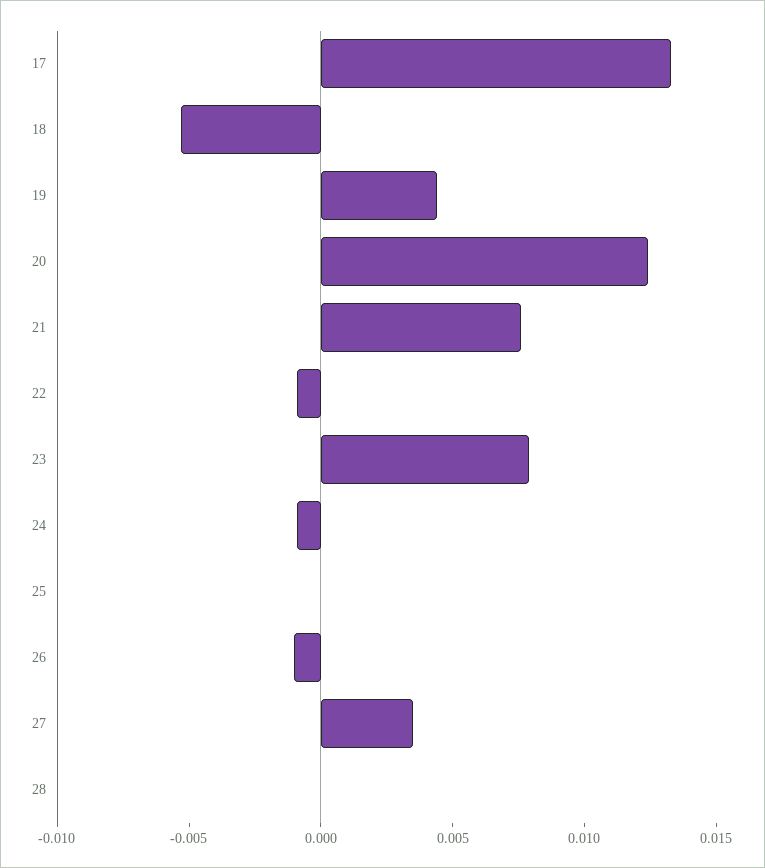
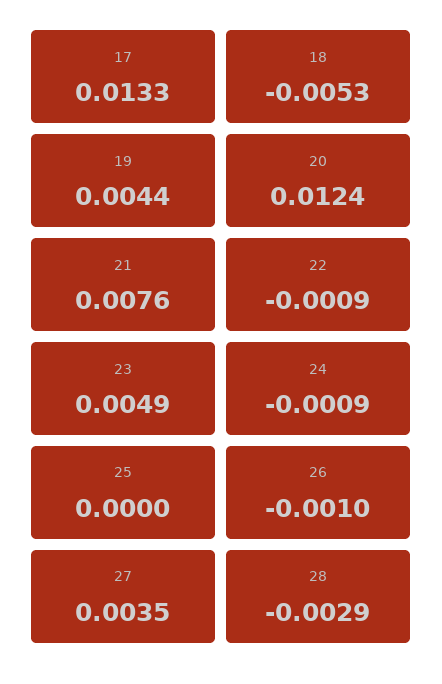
  {
    "17": 0.0133,
    "18": -0.0053,
    "19": 0.0044,
    "20": 0.0124,
    "21": 0.0076,
    "22": -0.0009,
-   "23": 0.008,
+   "23": 0.0049,
    "24": -0.0009,
    "25": 0,
    "26": -0.001,
    "27": 0.0035,
-   "28": 0
+   "28": -0.0029
  }

